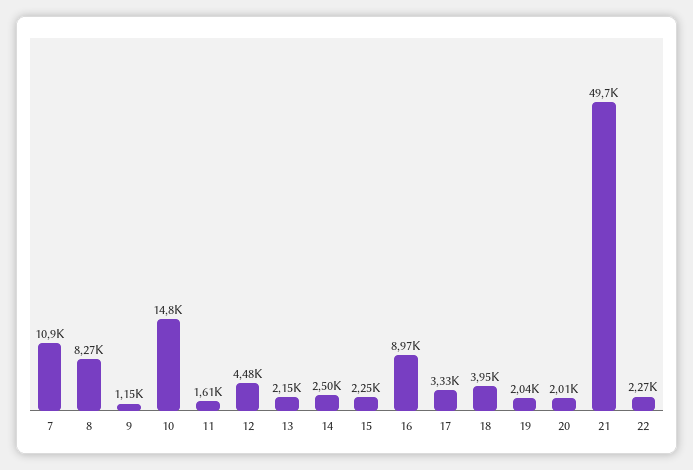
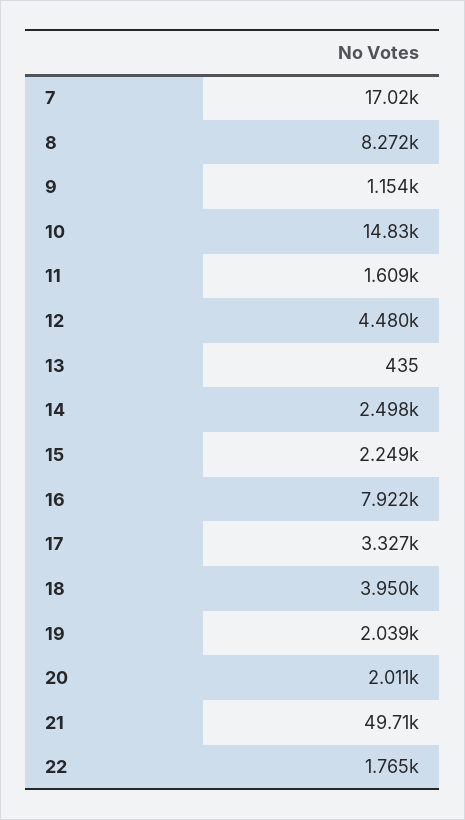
  {
-   "7": 10900,
+   "7": 17020,
    "8": 8272,
    "9": 1154,
    "10": 14830,
    "11": 1609,
    "12": 4480,
-   "13": 2150,
+   "13": 435,
    "14": 2498,
    "15": 2249,
-   "16": 8970,
+   "16": 7922,
    "17": 3327,
    "18": 3950,
    "19": 2039,
    "20": 2011,
    "21": 49710,
-   "22": 2270
+   "22": 1765
  }

